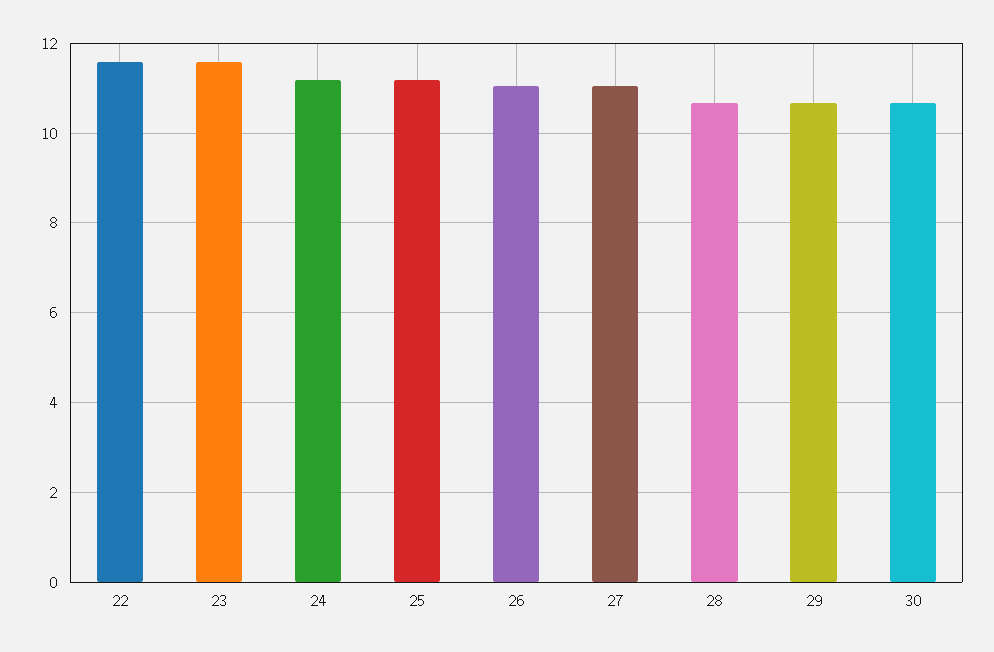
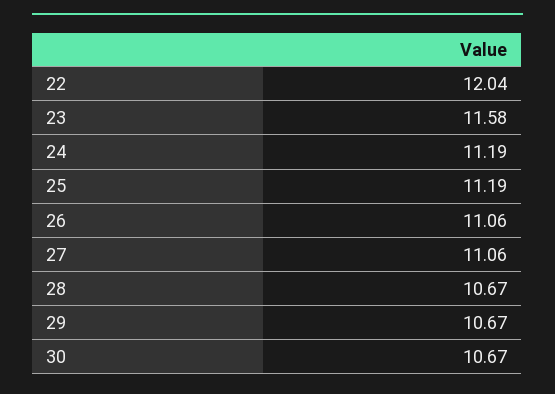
  {
-   "22": 11.6,
+   "22": 12.04,
    "23": 11.58,
    "24": 11.19,
    "25": 11.19,
    "26": 11.06,
    "27": 11.06,
    "28": 10.67,
    "29": 10.67,
    "30": 10.67
  }

